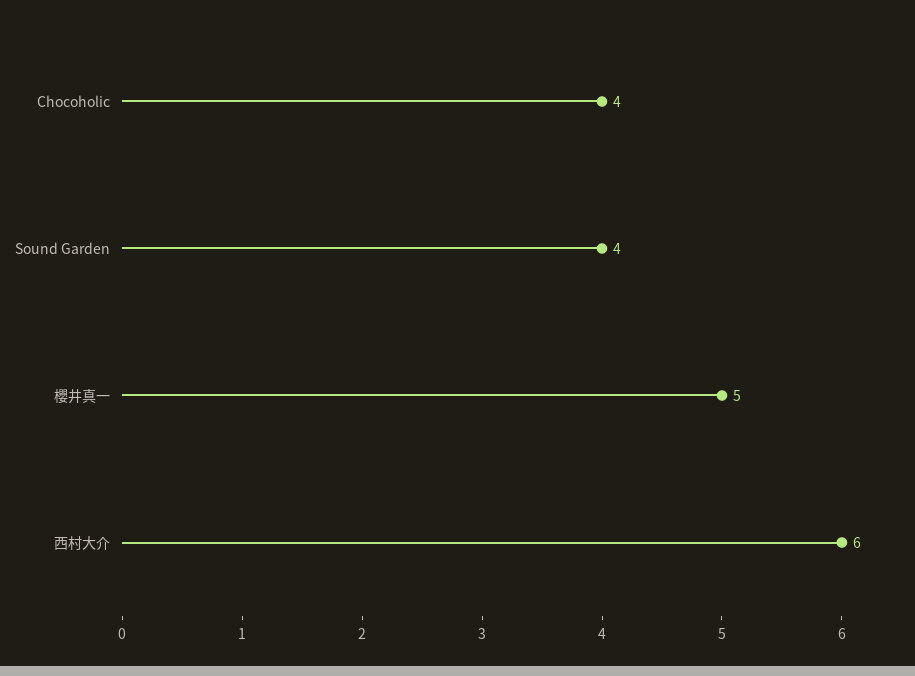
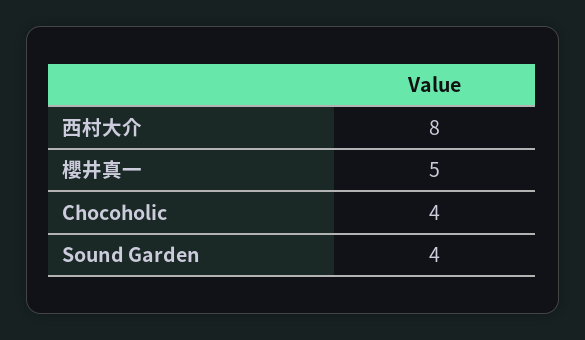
  {
    "Chocoholic": 4,
    "Sound Garden": 4,
    "櫻井真一": 5,
-   "西村大介": 6
+   "西村大介": 8
  }

